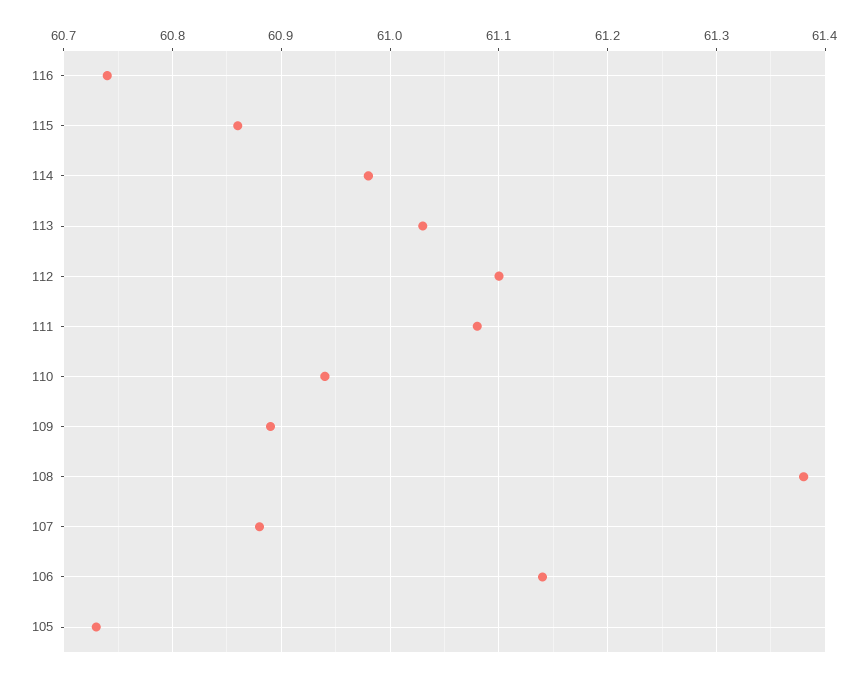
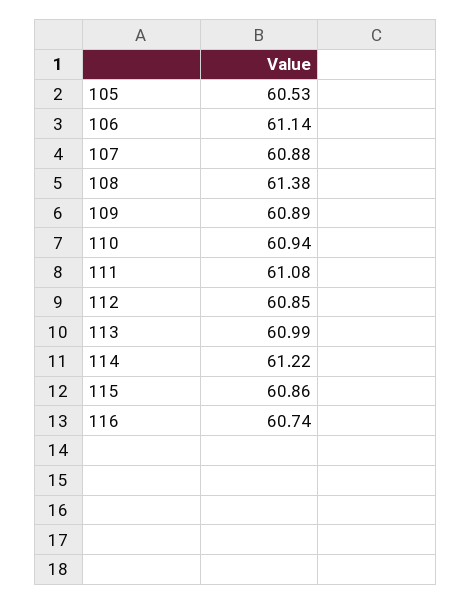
  {
    "116": 60.74,
    "115": 60.86,
-   "114": 60.98,
+   "114": 61.22,
-   "113": 61.03,
+   "113": 60.99,
-   "112": 61.1,
+   "112": 60.85,
    "111": 61.08,
    "110": 60.94,
    "109": 60.89,
    "108": 61.38,
    "107": 60.88,
    "106": 61.14,
-   "105": 60.73
+   "105": 60.53
  }

